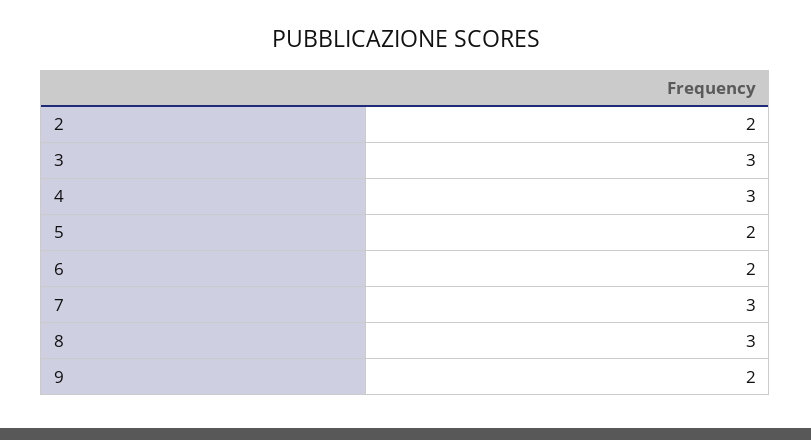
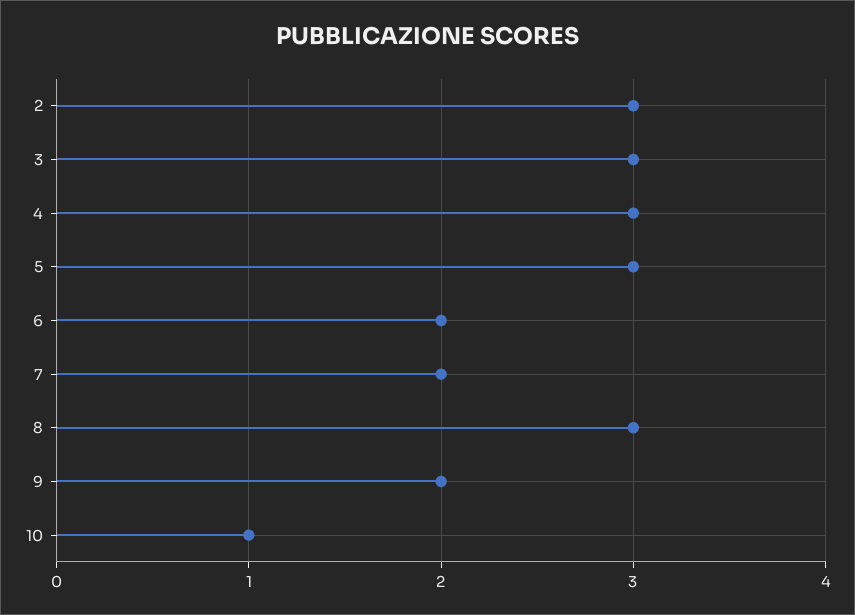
  {
-   "2": 2,
+   "2": 3,
    "3": 3,
    "4": 3,
-   "5": 2,
+   "5": 3,
    "6": 2,
-   "7": 3,
+   "7": 2,
    "8": 3,
-   "9": 2
+   "9": 2,
+   "10": 1
  }

